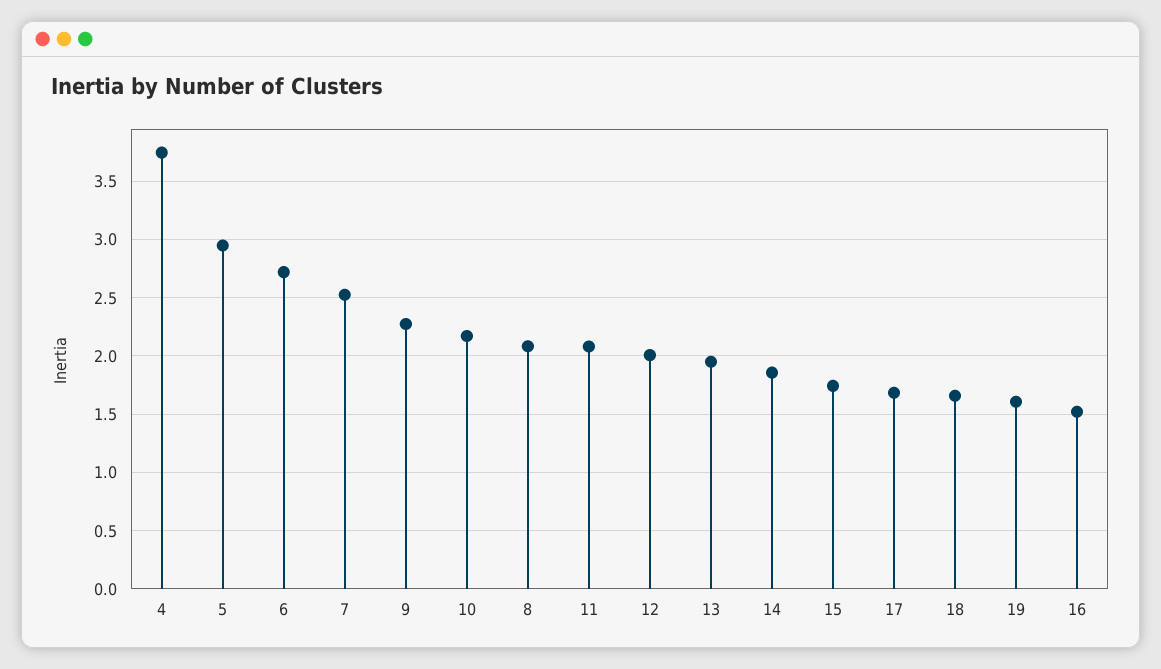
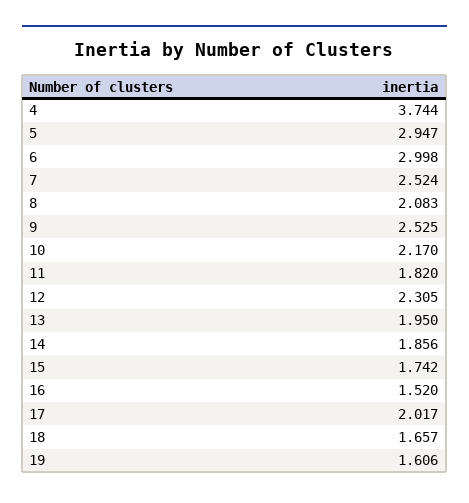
  {
    "4": 3.744,
    "5": 2.947,
-   "6": 2.7,
+   "6": 2.998,
    "7": 2.524,
-   "9": 2.3,
+   "9": 2.525,
    "10": 2.17,
    "8": 2.083,
-   "11": 2.1,
+   "11": 1.82,
-   "12": 2,
+   "12": 2.305,
    "13": 1.95,
    "14": 1.856,
    "15": 1.742,
-   "17": 1.7,
+   "17": 2.017,
    "18": 1.657,
    "19": 1.606,
    "16": 1.52
  }

